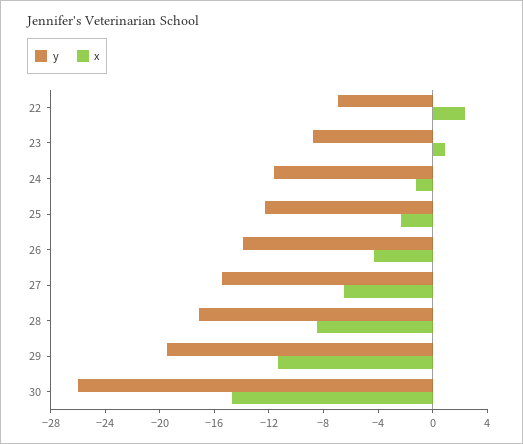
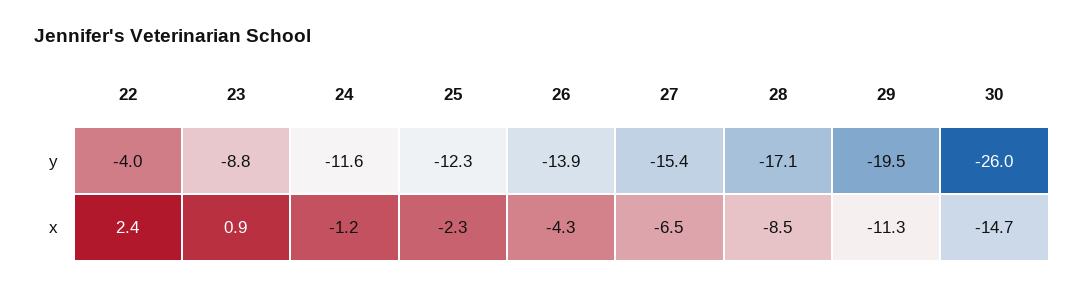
  {
    "y": {
-     "22": -7,
+     "22": -4,
      "23": -8.8,
      "24": -11.6,
      "25": -12.3,
      "26": -13.9,
      "27": -15.4,
      "28": -17.1,
      "29": -19.5,
      "30": -26
    },
    "x": {
      "22": 2.4,
      "23": 0.9,
      "24": -1.2,
      "25": -2.3,
      "26": -4.3,
      "27": -6.5,
      "28": -8.5,
      "29": -11.3,
      "30": -14.7
    }
  }

